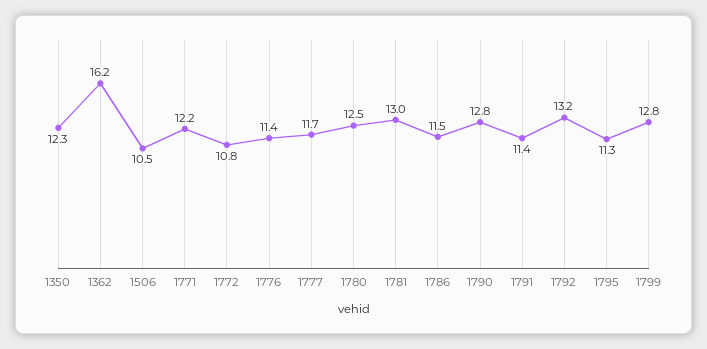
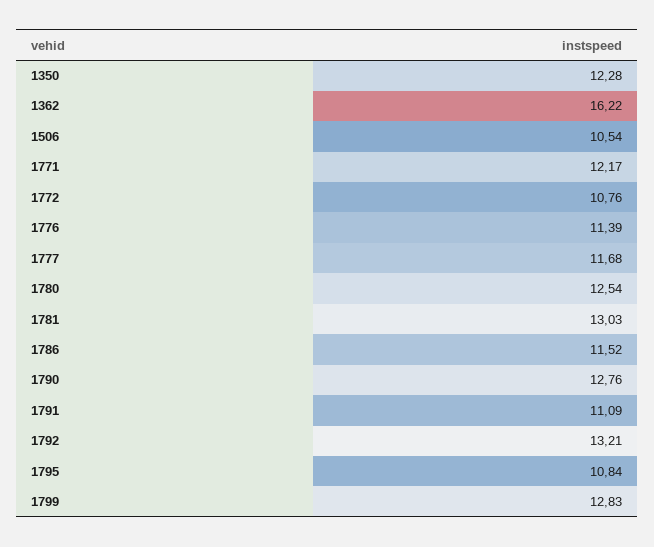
  {
    "1350": 12.28,
    "1362": 16.22,
    "1506": 10.54,
    "1771": 12.17,
    "1772": 10.76,
    "1776": 11.39,
    "1777": 11.68,
    "1780": 12.54,
    "1781": 13.03,
    "1786": 11.52,
    "1790": 12.76,
-   "1791": 11.4,
+   "1791": 11.09,
    "1792": 13.21,
-   "1795": 11.3,
+   "1795": 10.84,
    "1799": 12.83
  }

